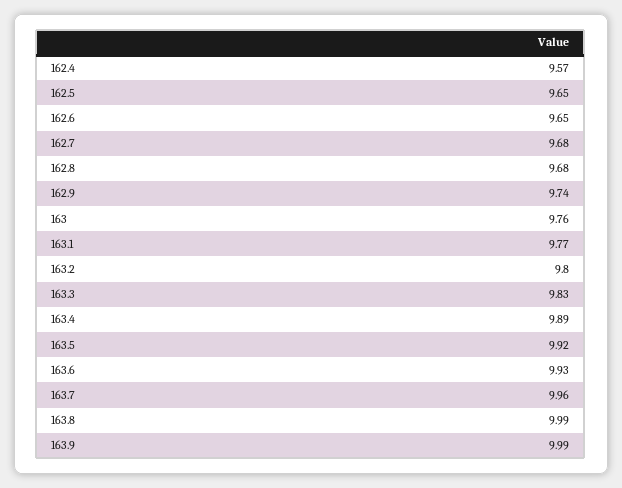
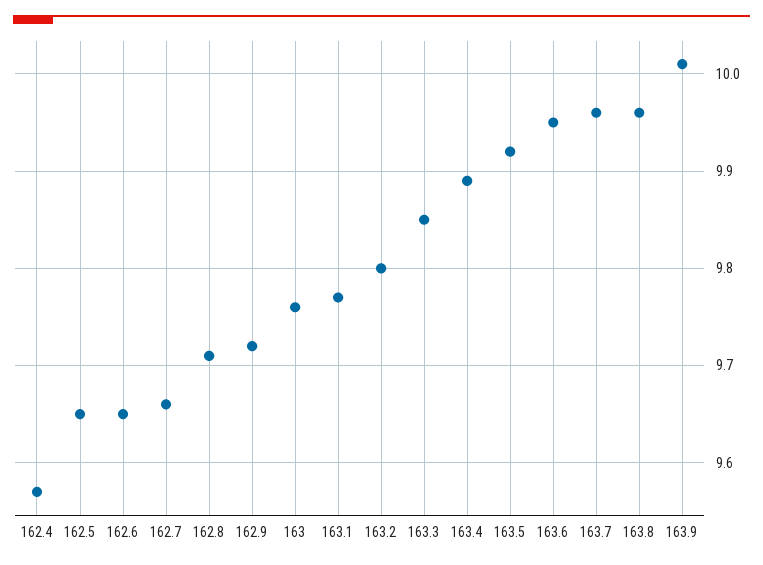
  {
    "162.4": 9.57,
    "162.5": 9.65,
    "162.6": 9.65,
-   "162.7": 9.68,
+   "162.7": 9.66,
-   "162.8": 9.68,
+   "162.8": 9.71,
-   "162.9": 9.74,
+   "162.9": 9.72,
    "163": 9.76,
    "163.1": 9.77,
    "163.2": 9.8,
-   "163.3": 9.83,
+   "163.3": 9.85,
    "163.4": 9.89,
    "163.5": 9.92,
-   "163.6": 9.93,
+   "163.6": 9.95,
    "163.7": 9.96,
-   "163.8": 9.99,
+   "163.8": 9.96,
-   "163.9": 9.99
+   "163.9": 10.01
  }

